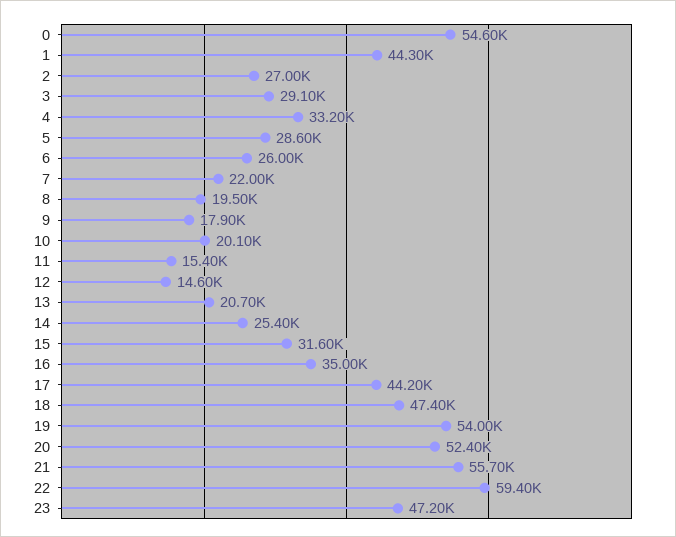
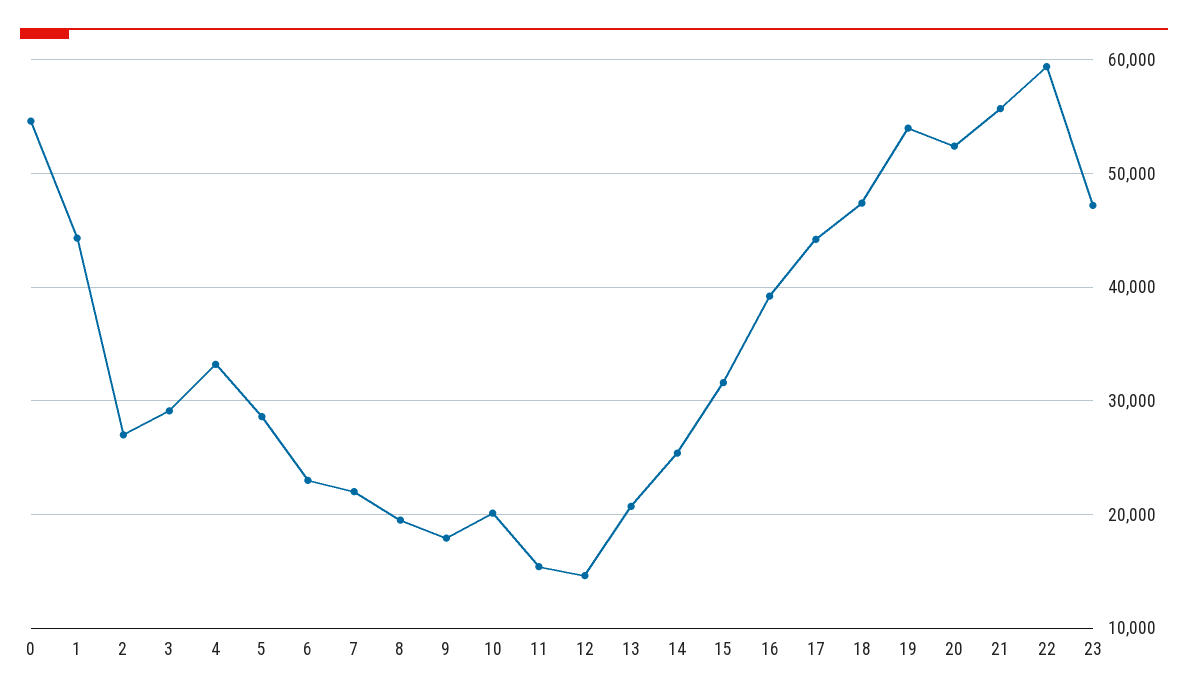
  {
    "0": 54600,
    "1": 44300,
    "2": 27000,
    "3": 29100,
    "4": 33200,
    "5": 28600,
-   "6": 26000,
+   "6": 23000,
    "7": 22000,
    "8": 19500,
    "9": 17900,
    "10": 20100,
    "11": 15400,
    "12": 14600,
    "13": 20700,
    "14": 25400,
    "15": 31600,
-   "16": 35000,
+   "16": 39000,
    "17": 44200,
    "18": 47400,
    "19": 54000,
    "20": 52400,
    "21": 55700,
    "22": 59400,
    "23": 47200
  }

